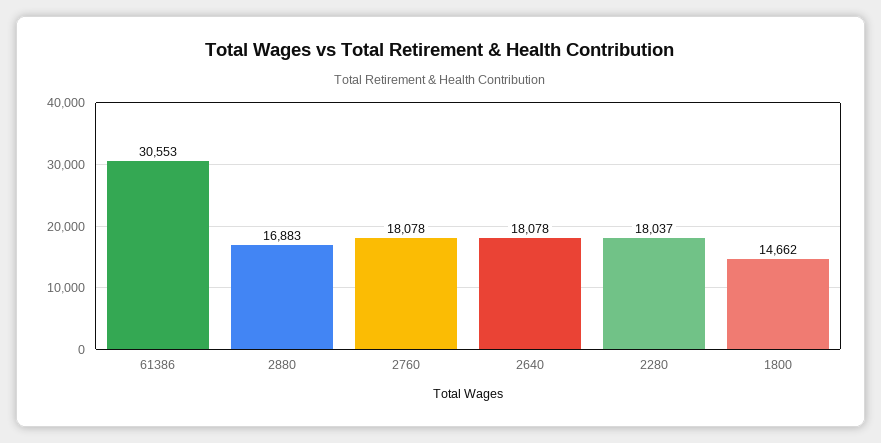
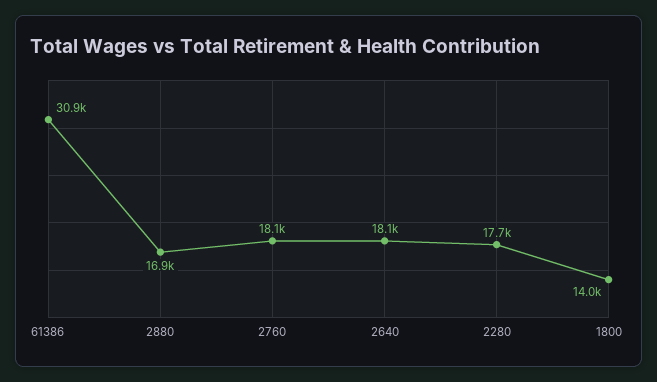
  {
-   "61386": 30553,
+   "61386": 30900,
    "2880": 16883,
    "2760": 18078,
    "2640": 18078,
-   "2280": 18037,
+   "2280": 17700,
-   "1800": 14662
+   "1800": 14000
  }

